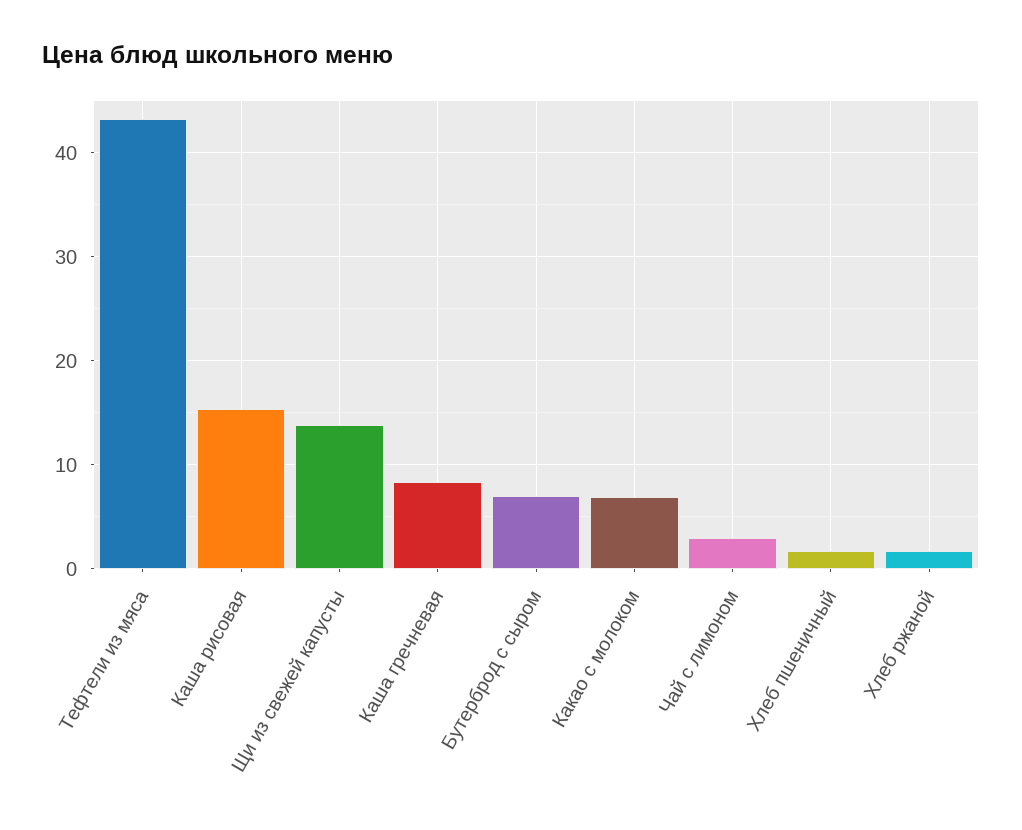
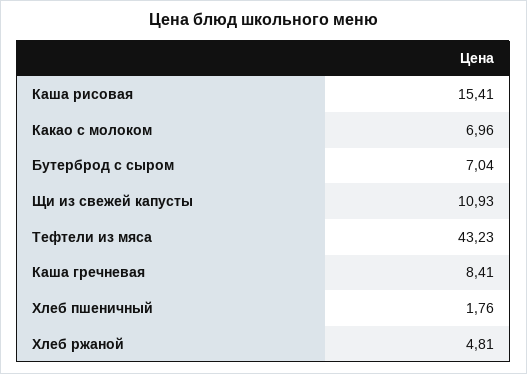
  {
    "Тефтели из мяса": 43.23,
    "Каша рисовая": 15.41,
-   "Щи из свежей капусты": 14,
+   "Щи из свежей капусты": 10.93,
    "Каша гречневая": 8.41,
    "Бутерброд с сыром": 7.04,
    "Какао с молоком": 6.96,
-   "Чай с лимоном": 3,
    "Хлеб пшеничный": 1.76,
-   "Хлеб ржаной": 2
+   "Хлеб ржаной": 4.81
  }

